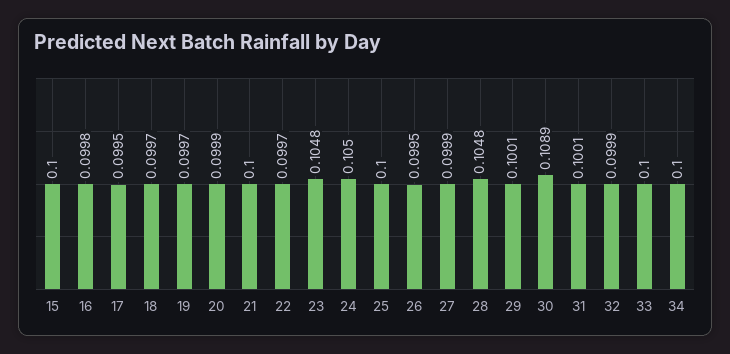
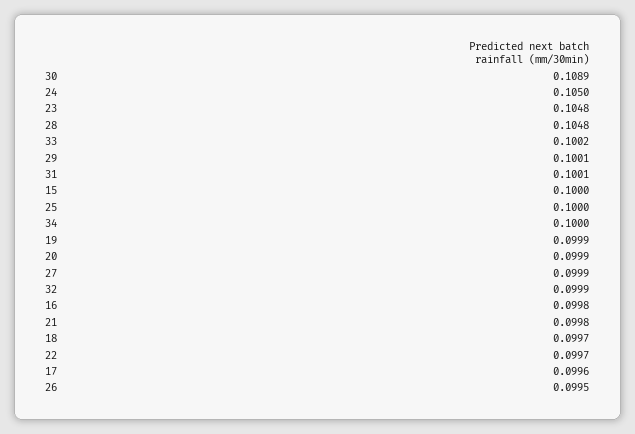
  {
    "15": 0.1,
    "16": 0.0998,
-   "17": 0.0995,
+   "17": 0.0996,
    "18": 0.0997,
-   "19": 0.0997,
+   "19": 0.0999,
    "20": 0.0999,
-   "21": 0.1,
+   "21": 0.0998,
    "22": 0.0997,
    "23": 0.1048,
    "24": 0.105,
    "25": 0.1,
    "26": 0.0995,
    "27": 0.0999,
    "28": 0.1048,
    "29": 0.1001,
    "30": 0.1089,
    "31": 0.1001,
    "32": 0.0999,
-   "33": 0.1,
+   "33": 0.1002,
    "34": 0.1
  }

